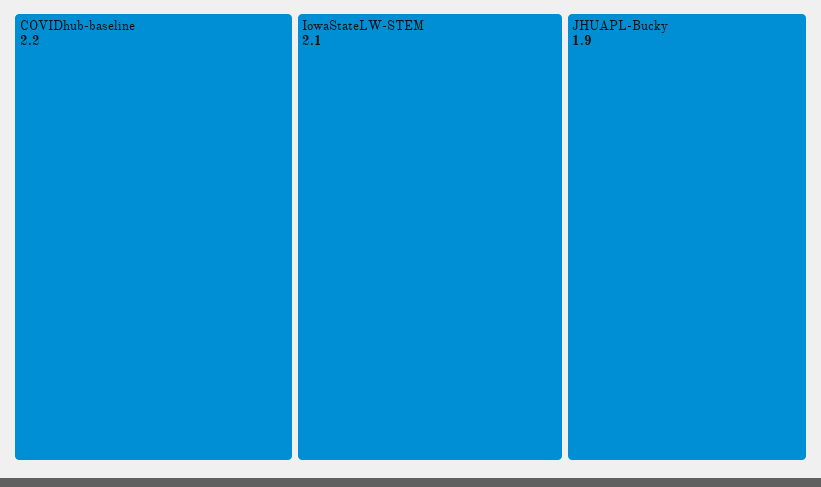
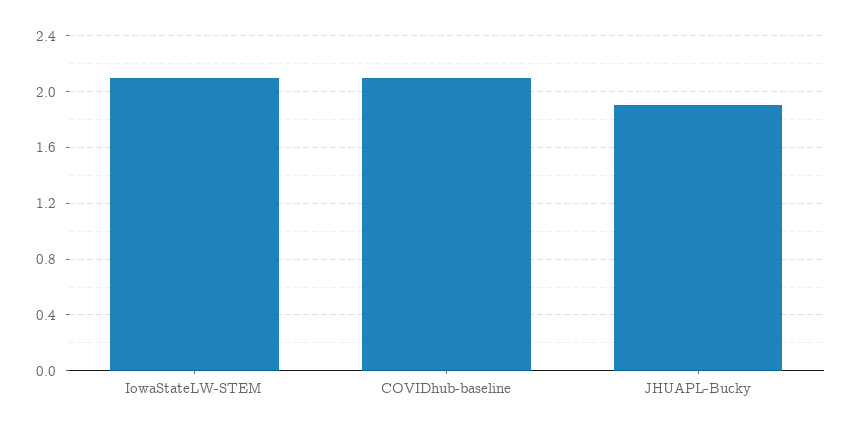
  {
-   "COVIDhub-baseline": 2.2,
+   "COVIDhub-baseline": 2.1,
    "IowaStateLW-STEM": 2.1,
    "JHUAPL-Bucky": 1.9
  }

